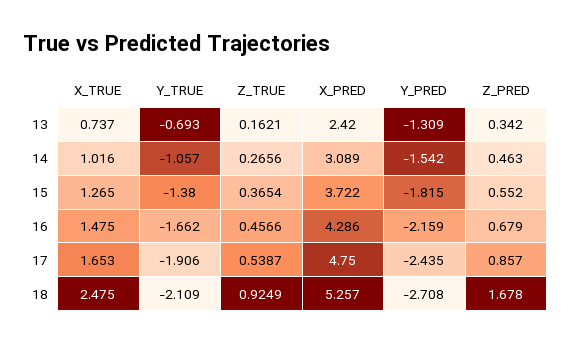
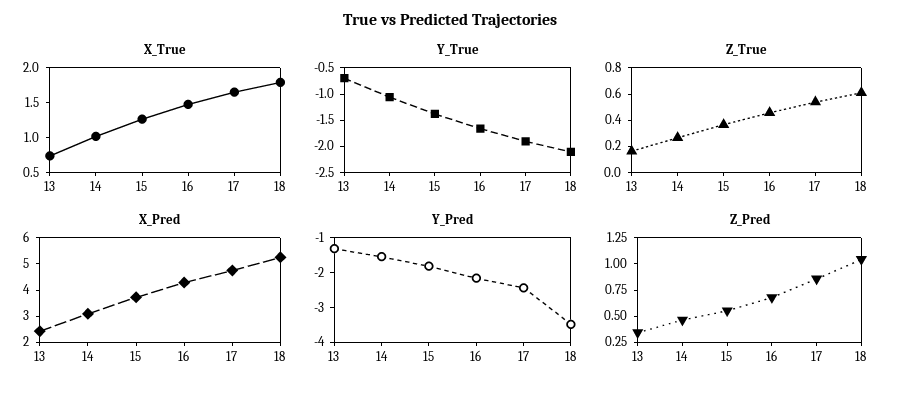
  {
    "X_TRUE": {
      "13": 0.737,
      "14": 1.016,
      "15": 1.265,
      "16": 1.475,
      "17": 1.653,
-     "18": 2.475
+     "18": 1.75
    },
    "Y_TRUE": {
      "13": -0.693,
      "14": -1.057,
      "15": -1.38,
      "16": -1.662,
      "17": -1.906,
      "18": -2.109
    },
    "Z_TRUE": {
      "13": 0.1621,
      "14": 0.2656,
      "15": 0.3654,
      "16": 0.4566,
      "17": 0.5387,
-     "18": 0.9249
+     "18": 0.6
    },
    "X_PRED": {
      "13": 2.42,
      "14": 3.089,
      "15": 3.722,
      "16": 4.286,
      "17": 4.75,
      "18": 5.257
    },
    "Y_PRED": {
      "13": -1.309,
      "14": -1.542,
      "15": -1.815,
      "16": -2.159,
      "17": -2.435,
-     "18": -2.708
+     "18": -3.5
    },
    "Z_PRED": {
      "13": 0.342,
      "14": 0.463,
      "15": 0.552,
      "16": 0.679,
      "17": 0.857,
-     "18": 1.678
+     "18": 1
    }
  }

